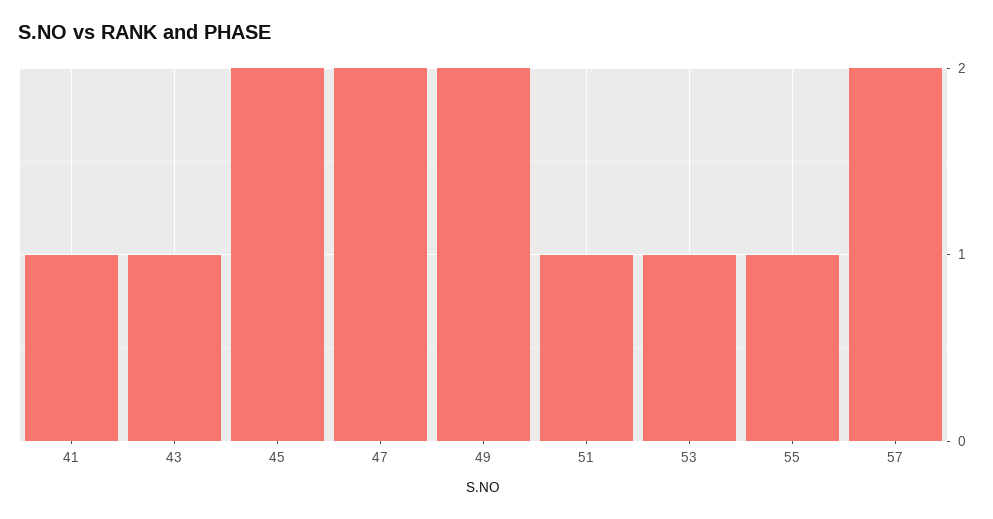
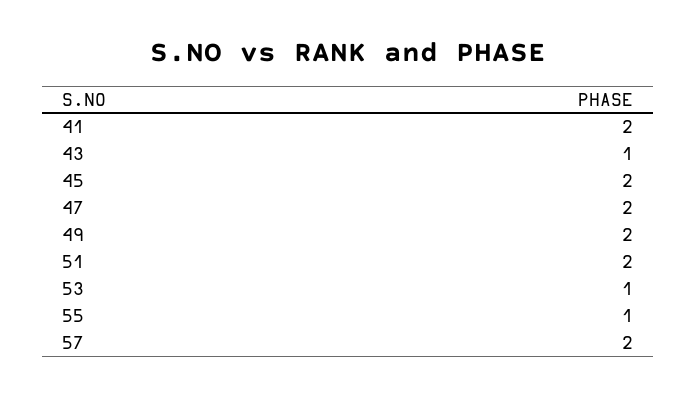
  {
-   "41": 1,
+   "41": 2,
    "43": 1,
    "45": 2,
    "47": 2,
    "49": 2,
-   "51": 1,
+   "51": 2,
    "53": 1,
    "55": 1,
    "57": 2
  }

